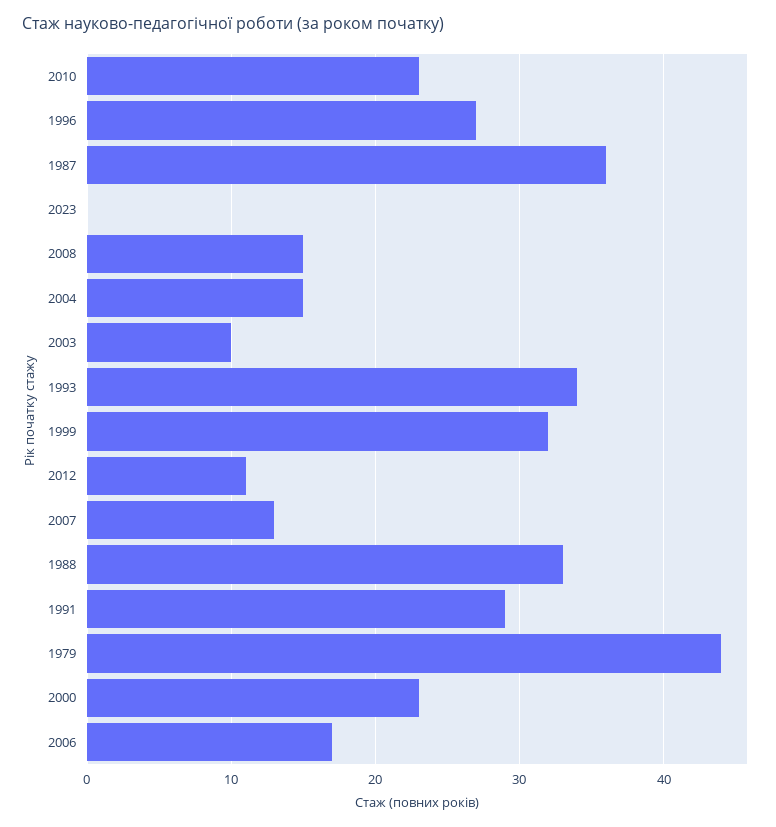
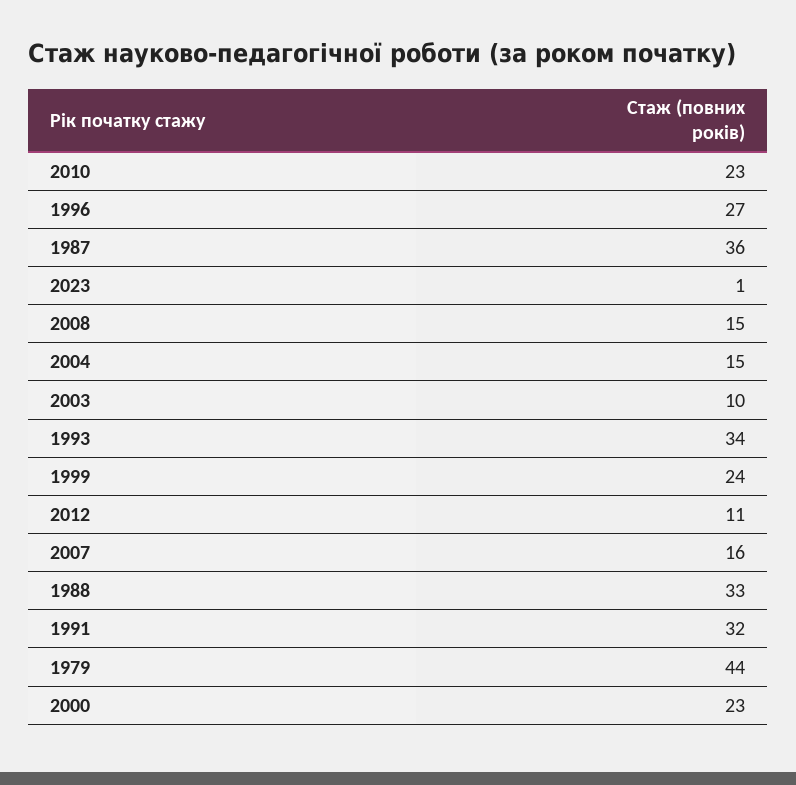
  {
    "2010": 23,
    "1996": 27,
    "1987": 36,
-   "2023": 0,
+   "2023": 1,
    "2008": 15,
    "2004": 15,
    "2003": 10,
    "1993": 34,
-   "1999": 32,
+   "1999": 24,
    "2012": 11,
-   "2007": 13,
+   "2007": 16,
    "1988": 33,
-   "1991": 29,
+   "1991": 32,
    "1979": 44,
-   "2000": 23,
+   "2000": 23
-   "2006": 17
  }

